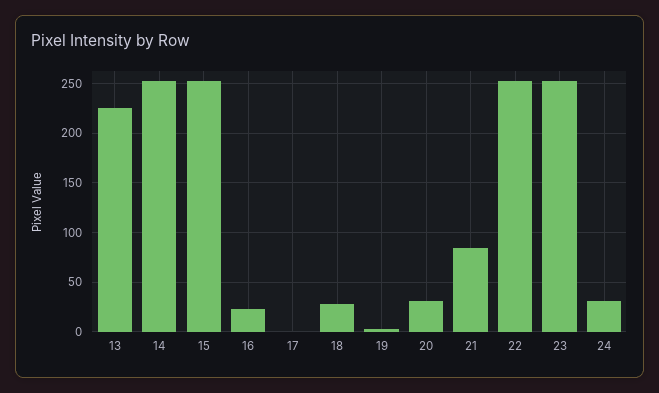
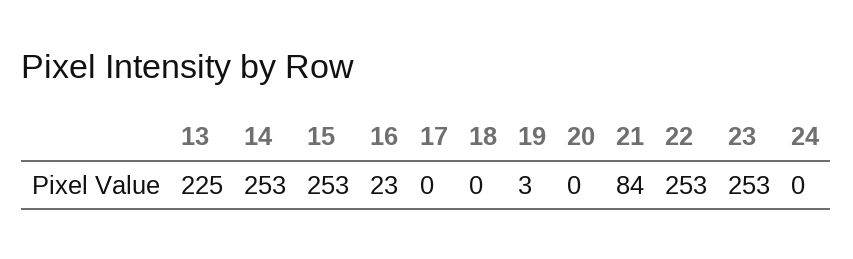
  {
    "13": 225,
    "14": 253,
    "15": 253,
    "16": 23,
    "17": 0,
-   "18": 30,
+   "18": 0,
    "19": 3,
-   "20": 30,
+   "20": 0,
    "21": 84,
    "22": 253,
    "23": 253,
-   "24": 30
+   "24": 0
  }

